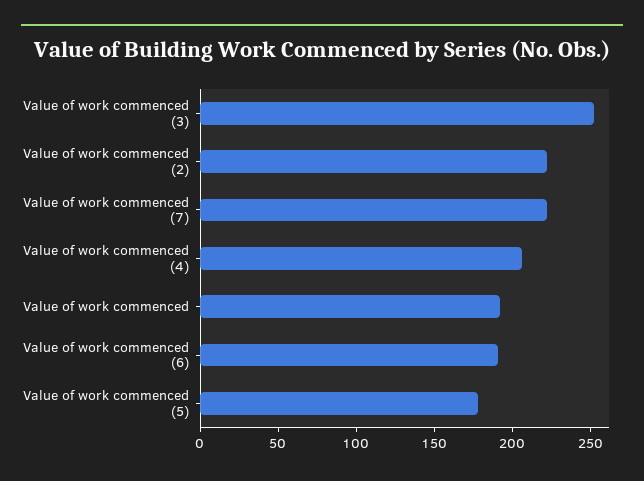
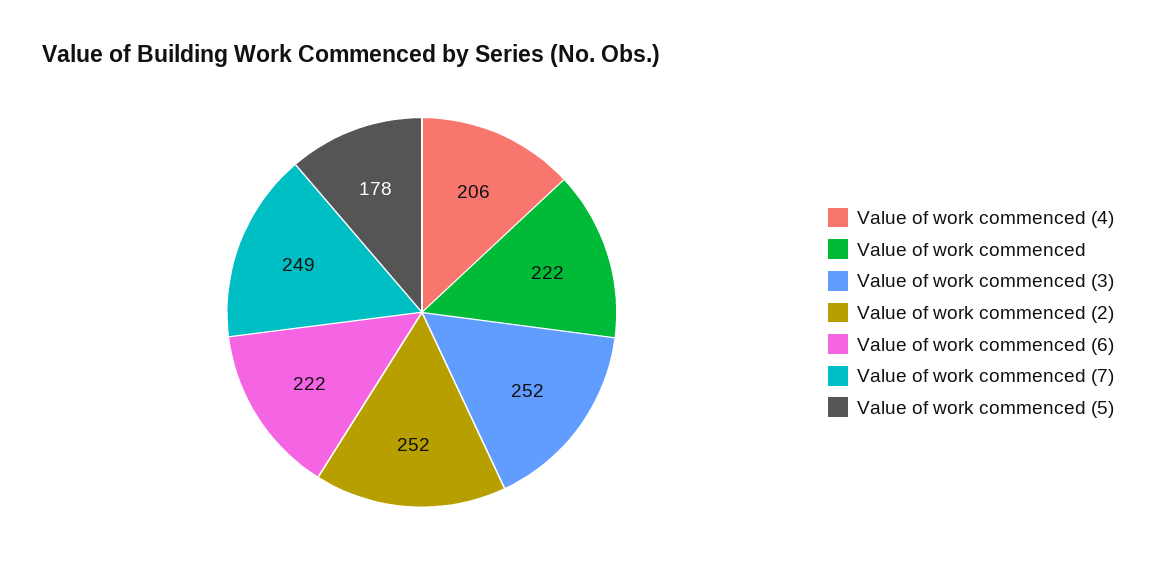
  {
    "Value of work commenced (3)": 252,
-   "Value of work commenced (2)": 220,
+   "Value of work commenced (2)": 252,
-   "Value of work commenced (7)": 220,
+   "Value of work commenced (7)": 249,
    "Value of work commenced (4)": 206,
-   "Value of work commenced": 190,
+   "Value of work commenced": 222,
-   "Value of work commenced (6)": 190,
+   "Value of work commenced (6)": 222,
    "Value of work commenced (5)": 178
  }

